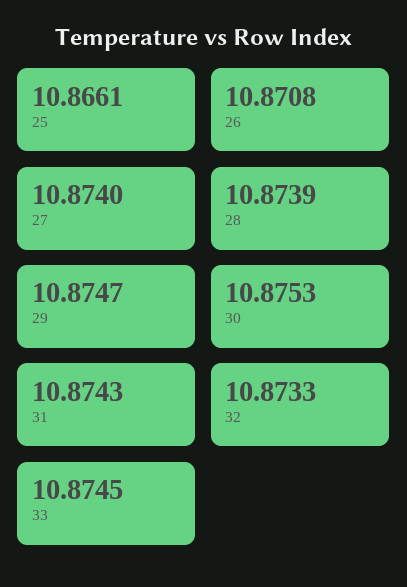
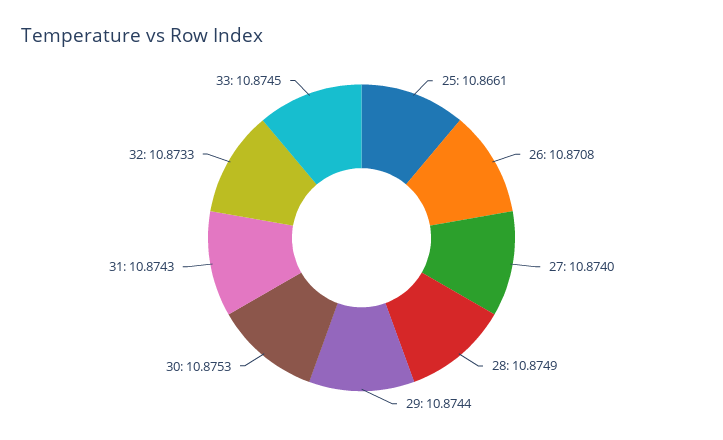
  {
    "25": 10.8661,
    "26": 10.8708,
    "27": 10.874,
-   "28": 10.8739,
+   "28": 10.8749,
-   "29": 10.8747,
+   "29": 10.8744,
    "30": 10.8753,
    "31": 10.8743,
    "32": 10.8733,
    "33": 10.8745
  }

